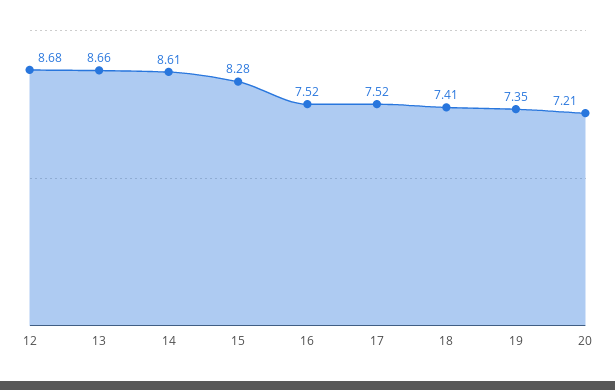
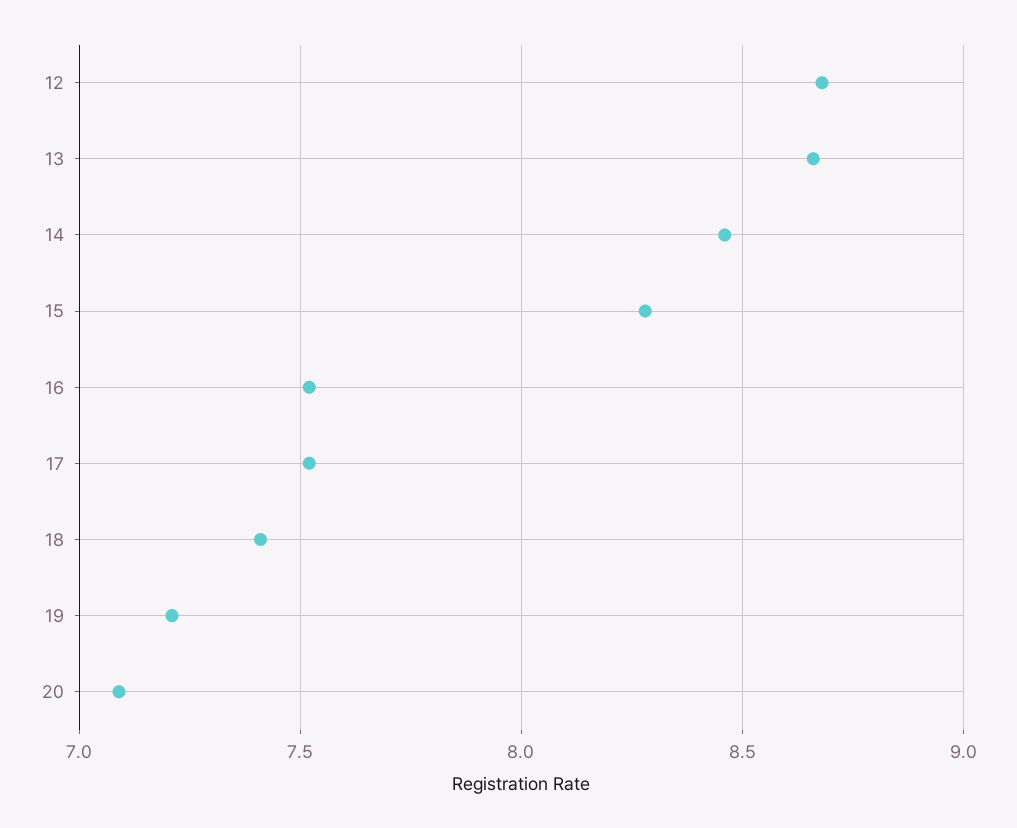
  {
    "12": 8.68,
    "13": 8.66,
-   "14": 8.61,
+   "14": 8.45,
    "15": 8.28,
    "16": 7.52,
    "17": 7.52,
    "18": 7.41,
-   "19": 7.35,
+   "19": 7.2,
-   "20": 7.21
+   "20": 7.1
  }

